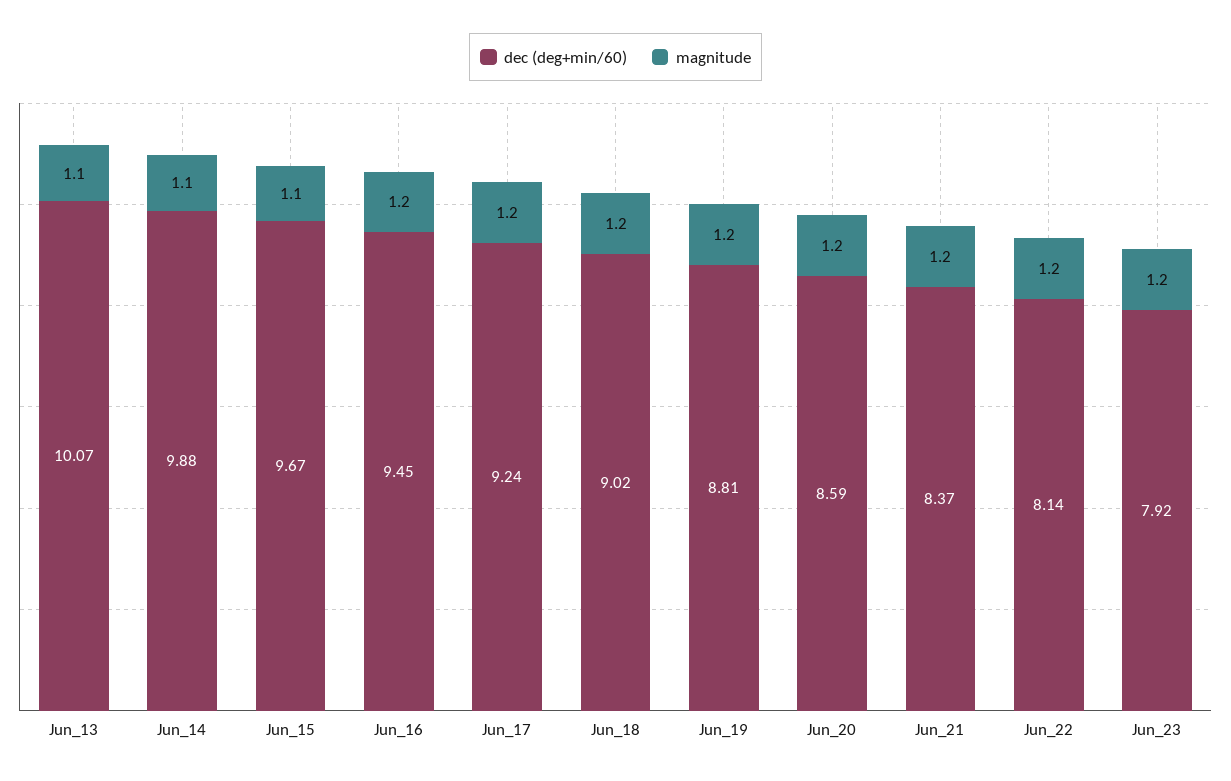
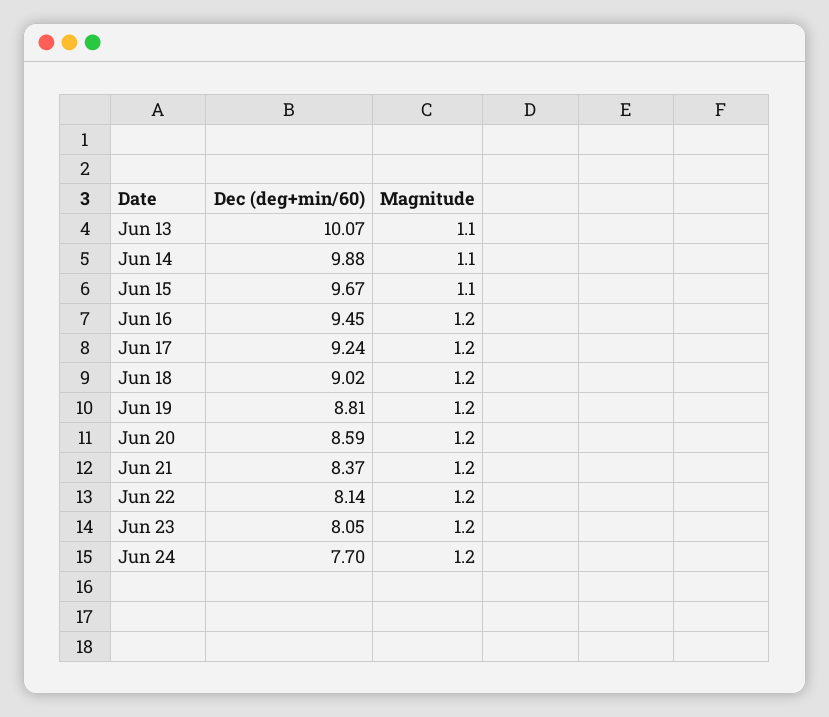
  {
    "dec (deg+min/60)": {
      "Jun_13": 10.07,
      "Jun_14": 9.88,
      "Jun_15": 9.67,
      "Jun_16": 9.45,
      "Jun_17": 9.24,
      "Jun_18": 9.02,
      "Jun_19": 8.81,
      "Jun_20": 8.59,
      "Jun_21": 8.37,
      "Jun_22": 8.14,
-     "Jun_23": 7.92
+     "Jun_23": 8.05,
+     "Jun 24": 7.7
    },
    "magnitude": {
      "Jun_13": 1.1,
      "Jun_14": 1.1,
      "Jun_15": 1.1,
      "Jun_16": 1.2,
      "Jun_17": 1.2,
      "Jun_18": 1.2,
      "Jun_19": 1.2,
      "Jun_20": 1.2,
      "Jun_21": 1.2,
      "Jun_22": 1.2,
-     "Jun_23": 1.2
+     "Jun_23": 1.2,
+     "Jun 24": 1.2
    }
  }

